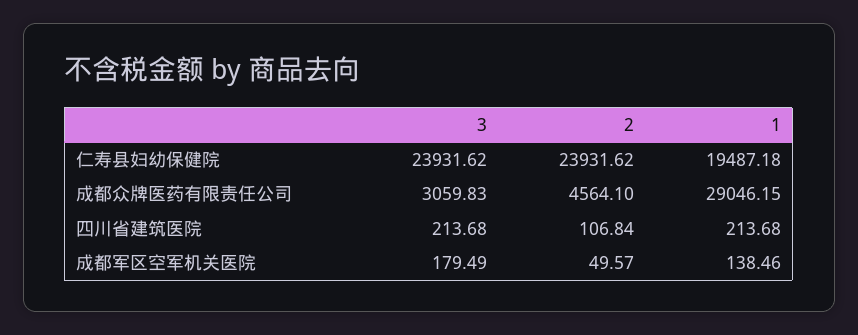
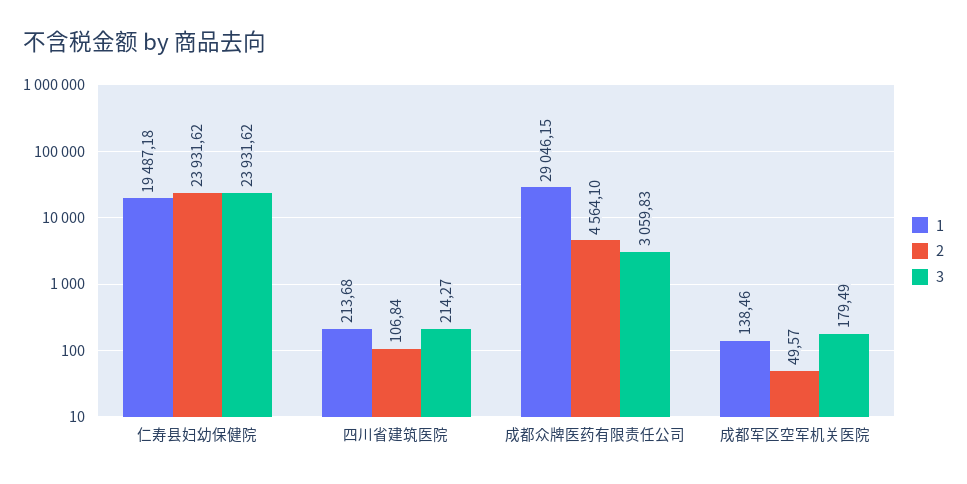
  {
    "3": {
      "仁寿县妇幼保健院": 23931.62,
      "成都众牌医药有限责任公司": 3059.83,
-     "四川省建筑医院": 213.68,
+     "四川省建筑医院": 214.27,
      "成都军区空军机关医院": 179.49
    },
    "2": {
      "仁寿县妇幼保健院": 23931.62,
      "成都众牌医药有限责任公司": 4564.1,
      "四川省建筑医院": 106.84,
      "成都军区空军机关医院": 49.57
    },
    "1": {
      "仁寿县妇幼保健院": 19487.18,
      "成都众牌医药有限责任公司": 29046.15,
      "四川省建筑医院": 213.68,
      "成都军区空军机关医院": 138.46
    }
  }

